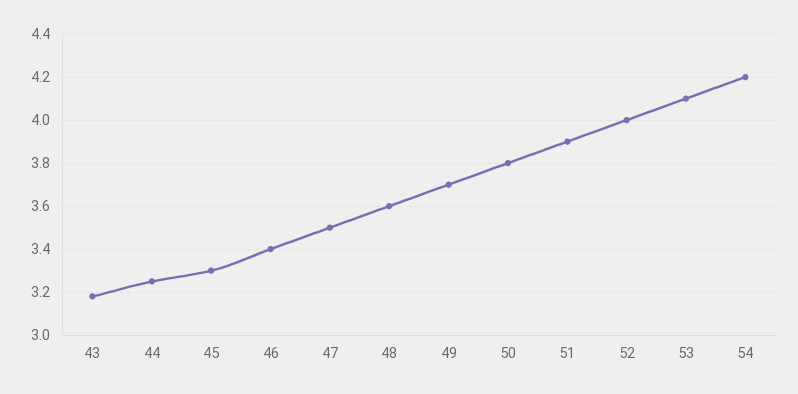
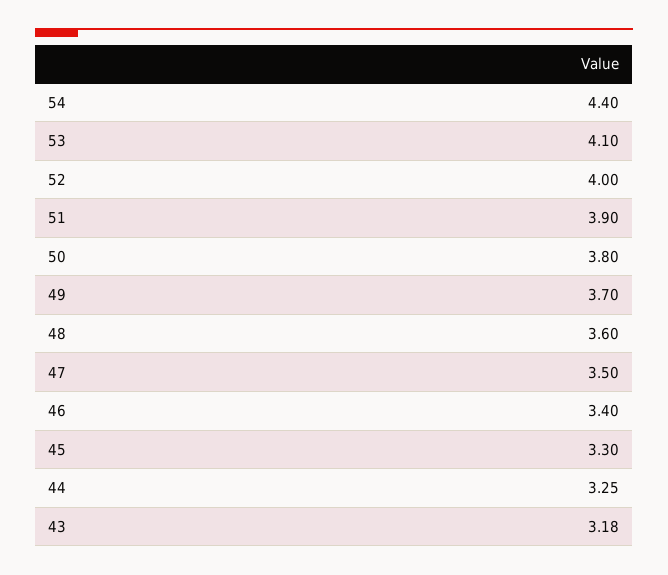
  {
    "43": 3.18,
    "44": 3.25,
    "45": 3.3,
    "46": 3.4,
    "47": 3.5,
    "48": 3.6,
    "49": 3.7,
    "50": 3.8,
    "51": 3.9,
    "52": 4,
    "53": 4.1,
-   "54": 4.2
+   "54": 4.4
  }

